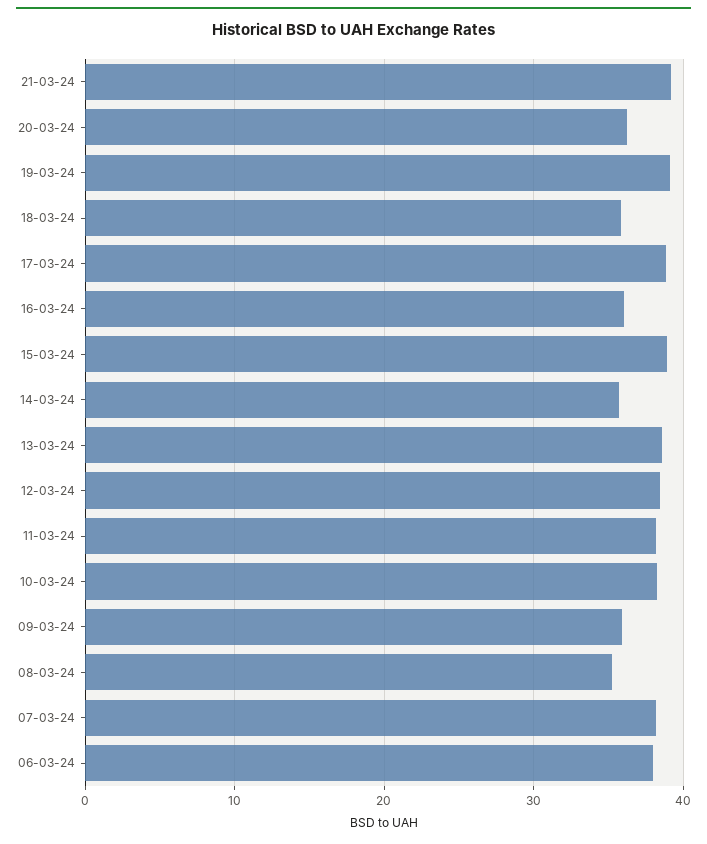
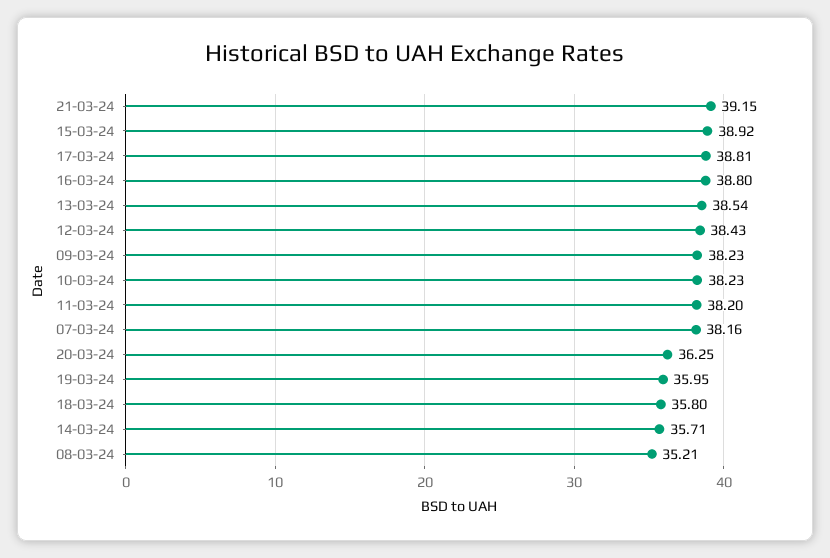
  {
    "21-03-24": 39.15,
    "20-03-24": 36.25,
-   "19-03-24": 39,
+   "19-03-24": 35.95,
    "18-03-24": 35.8,
    "17-03-24": 38.81,
-   "16-03-24": 36,
+   "16-03-24": 38.8,
    "15-03-24": 38.92,
    "14-03-24": 35.71,
    "13-03-24": 38.54,
    "12-03-24": 38.43,
    "11-03-24": 38.2,
    "10-03-24": 38.23,
-   "09-03-24": 36,
+   "09-03-24": 38.23,
    "08-03-24": 35.21,
-   "07-03-24": 38.16,
+   "07-03-24": 38.16
-   "06-03-24": 38
  }

